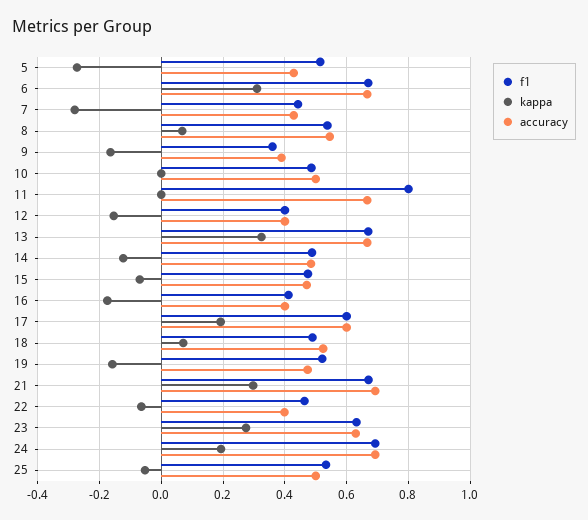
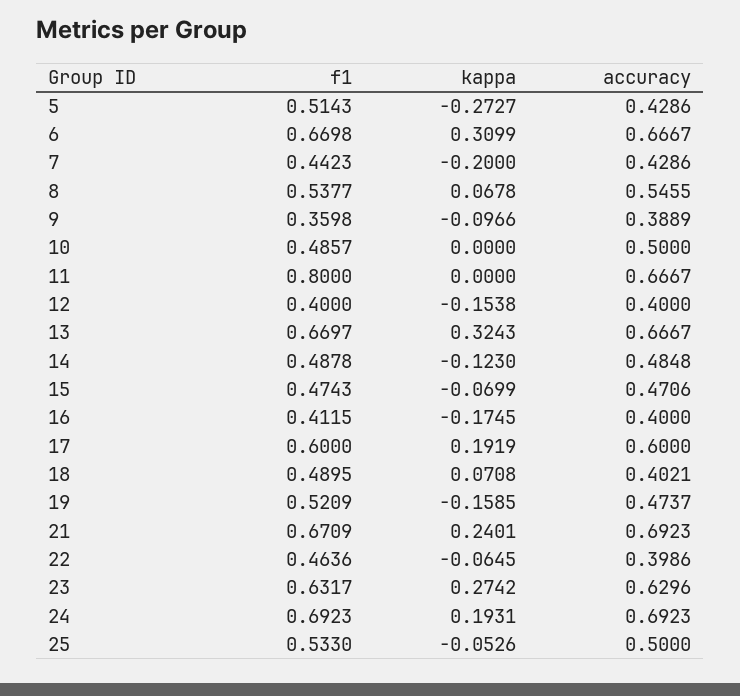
  {
    "f1": {
      "5": 0.5143,
      "6": 0.6698,
      "7": 0.4423,
      "8": 0.5377,
      "9": 0.3598,
      "10": 0.4857,
      "11": 0.8,
      "12": 0.4,
      "13": 0.6697,
      "14": 0.4878,
      "15": 0.4743,
      "16": 0.4115,
      "17": 0.6,
      "18": 0.4895,
      "19": 0.5209,
      "21": 0.6709,
      "22": 0.4636,
      "23": 0.6317,
      "24": 0.6923,
      "25": 0.533
    },
    "kappa": {
      "5": -0.2727,
      "6": 0.3099,
-     "7": -0.28,
+     "7": -0.2,
      "8": 0.0678,
-     "9": -0.16,
+     "9": -0.0966,
      "10": 0,
      "11": 0,
      "12": -0.1538,
      "13": 0.3243,
      "14": -0.123,
      "15": -0.0699,
      "16": -0.1745,
      "17": 0.1919,
      "18": 0.0708,
      "19": -0.1585,
-     "21": 0.3,
+     "21": 0.2401,
      "22": -0.0645,
      "23": 0.2742,
      "24": 0.1931,
      "25": -0.0526
    },
    "accuracy": {
      "5": 0.4286,
      "6": 0.6667,
      "7": 0.4286,
      "8": 0.5455,
      "9": 0.3889,
      "10": 0.5,
      "11": 0.6667,
      "12": 0.4,
      "13": 0.6667,
      "14": 0.4848,
      "15": 0.4706,
      "16": 0.4,
      "17": 0.6,
-     "18": 0.52,
+     "18": 0.4021,
      "19": 0.4737,
      "21": 0.6923,
      "22": 0.3986,
      "23": 0.6296,
      "24": 0.6923,
      "25": 0.5
    }
  }

